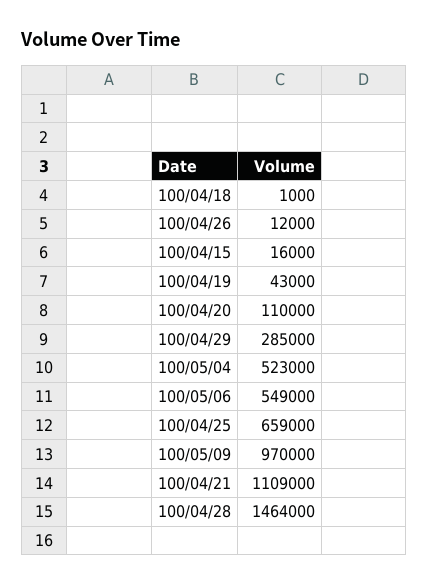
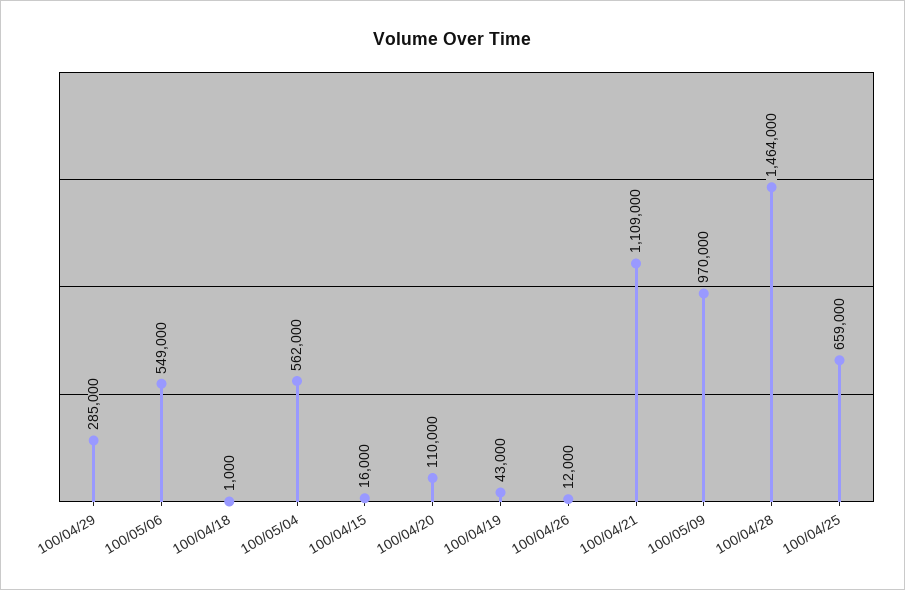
  {
    "100/04/18": 1000,
    "100/04/26": 12000,
    "100/04/15": 16000,
    "100/04/19": 43000,
    "100/04/20": 110000,
    "100/04/29": 285000,
-   "100/05/04": 523000,
+   "100/05/04": 562000,
    "100/05/06": 549000,
    "100/04/25": 659000,
    "100/05/09": 970000,
    "100/04/21": 1109000,
    "100/04/28": 1464000
  }

